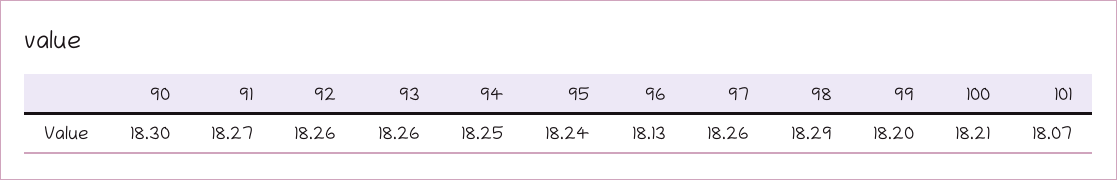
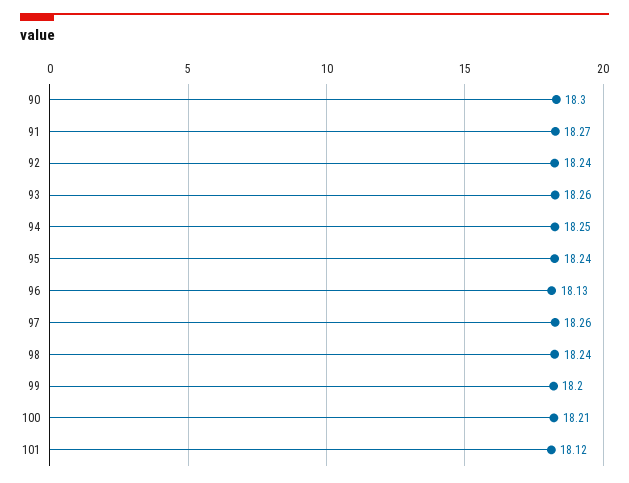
  {
    "90": 18.3,
    "91": 18.27,
-   "92": 18.26,
+   "92": 18.24,
    "93": 18.26,
    "94": 18.25,
    "95": 18.24,
    "96": 18.13,
    "97": 18.26,
-   "98": 18.29,
+   "98": 18.24,
    "99": 18.2,
    "100": 18.21,
-   "101": 18.07
+   "101": 18.12
  }

